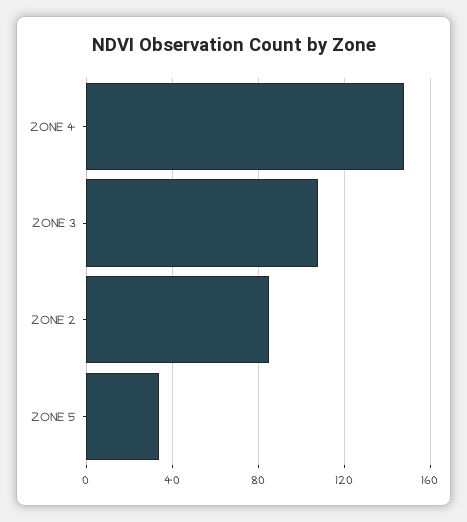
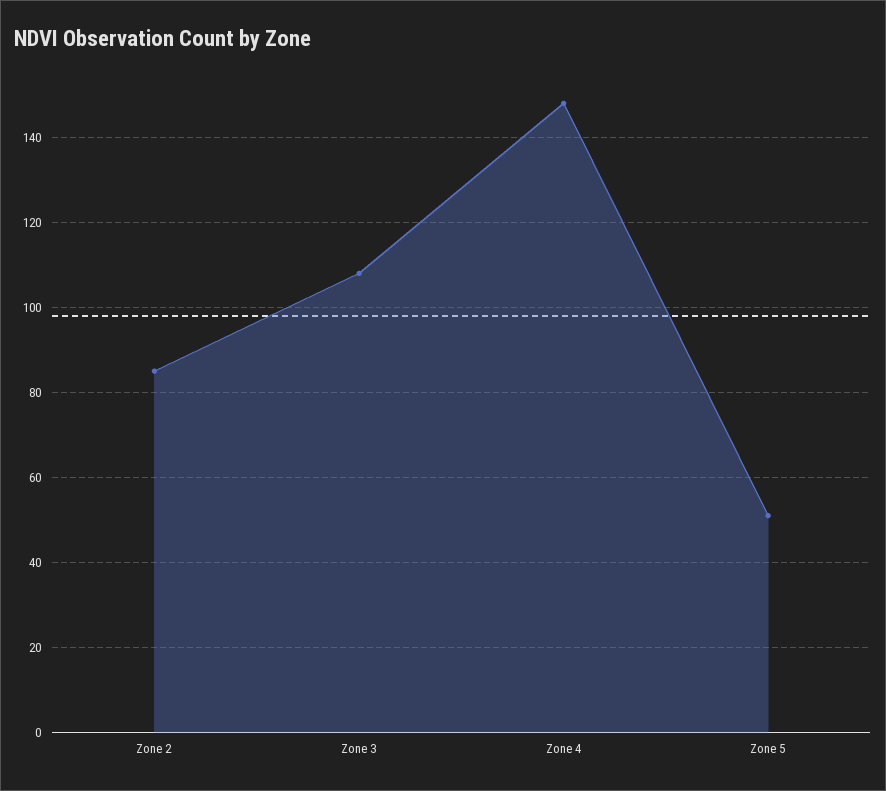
  {
    "ZONE 4": 150,
    "ZONE 3": 110,
    "ZONE 2": 85,
-   "ZONE 5": 35
+   "ZONE 5": 50
  }

